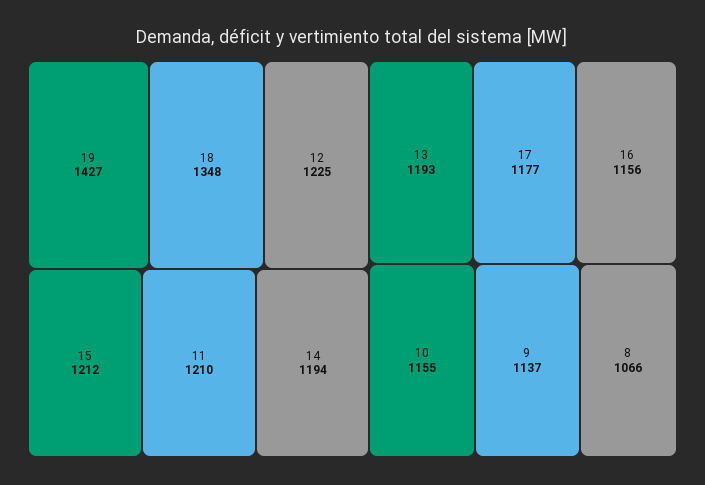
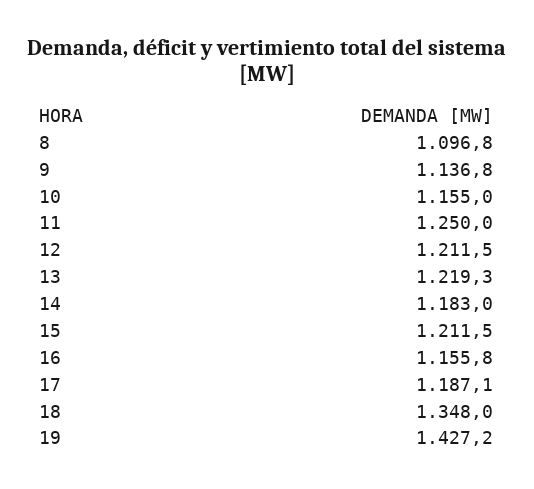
  {
    "19": 1427.2,
    "18": 1348,
-   "12": 1225,
+   "12": 1211.5,
    "15": 1211.5,
-   "11": 1210,
+   "11": 1250,
-   "14": 1194,
+   "14": 1183,
-   "13": 1193,
+   "13": 1219.3,
-   "17": 1177,
+   "17": 1187.1,
    "16": 1155.8,
    "10": 1155,
    "9": 1136.8,
-   "8": 1066
+   "8": 1096.8
  }

